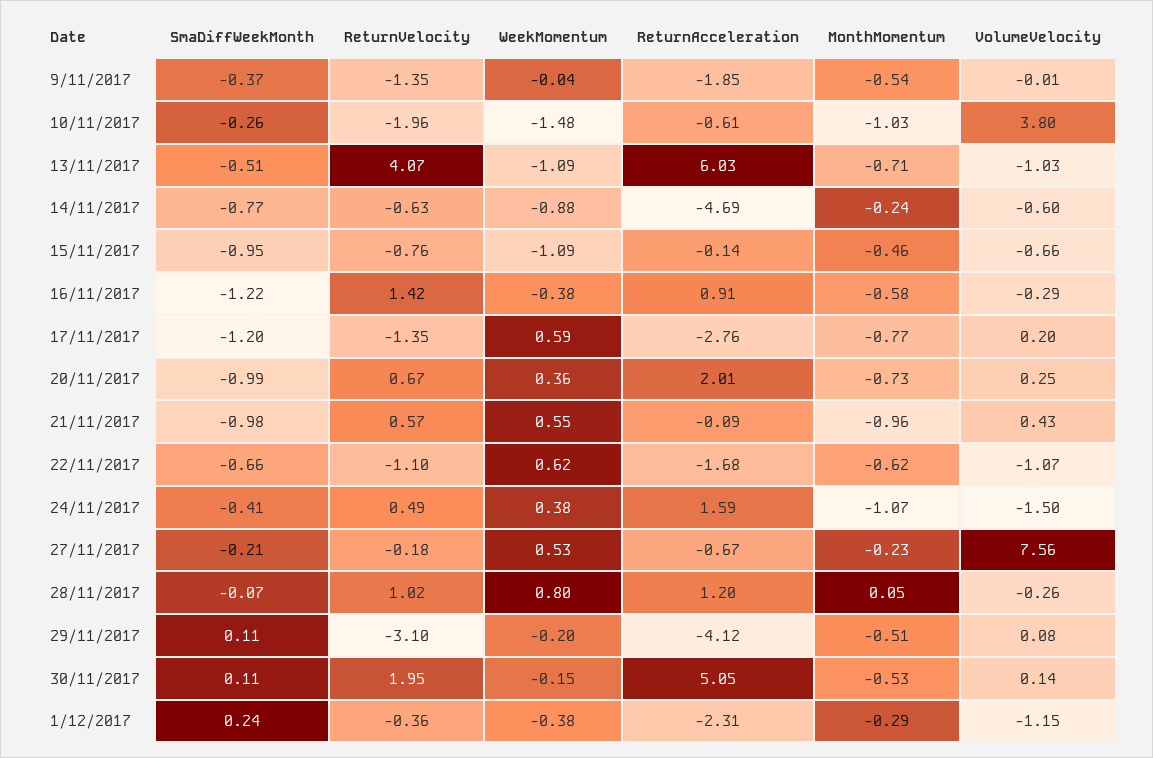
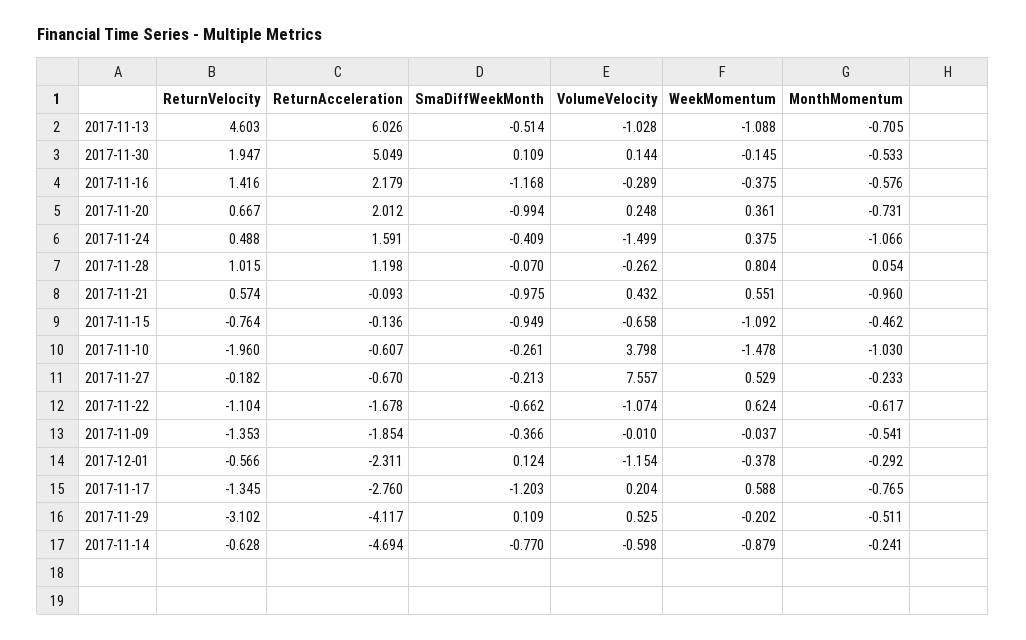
  {
    "SmaDiffWeekMonth": {
      "9/11/2017": -0.366,
      "10/11/2017": -0.261,
      "13/11/2017": -0.514,
      "14/11/2017": -0.77,
      "15/11/2017": -0.949,
-     "16/11/2017": -1.22,
+     "16/11/2017": -1.168,
      "17/11/2017": -1.203,
      "20/11/2017": -0.994,
      "21/11/2017": -0.975,
      "22/11/2017": -0.662,
      "24/11/2017": -0.409,
      "27/11/2017": -0.213,
      "28/11/2017": -0.07,
      "29/11/2017": 0.109,
      "30/11/2017": 0.109,
-     "1/12/2017": 0.24
+     "1/12/2017": 0.124
    },
    "ReturnVelocity": {
      "9/11/2017": -1.353,
      "10/11/2017": -1.96,
-     "13/11/2017": 4.07,
+     "13/11/2017": 4.603,
      "14/11/2017": -0.628,
      "15/11/2017": -0.764,
      "16/11/2017": 1.416,
      "17/11/2017": -1.345,
      "20/11/2017": 0.667,
      "21/11/2017": 0.574,
      "22/11/2017": -1.104,
      "24/11/2017": 0.488,
      "27/11/2017": -0.182,
      "28/11/2017": 1.015,
      "29/11/2017": -3.102,
      "30/11/2017": 1.947,
-     "1/12/2017": -0.36
+     "1/12/2017": -0.566
    },
    "WeekMomentum": {
      "9/11/2017": -0.037,
      "10/11/2017": -1.478,
      "13/11/2017": -1.088,
      "14/11/2017": -0.879,
      "15/11/2017": -1.092,
      "16/11/2017": -0.375,
      "17/11/2017": 0.588,
      "20/11/2017": 0.361,
      "21/11/2017": 0.551,
      "22/11/2017": 0.624,
      "24/11/2017": 0.375,
      "27/11/2017": 0.529,
      "28/11/2017": 0.804,
      "29/11/2017": -0.202,
      "30/11/2017": -0.145,
      "1/12/2017": -0.378
    },
    "ReturnAcceleration": {
      "9/11/2017": -1.854,
      "10/11/2017": -0.607,
      "13/11/2017": 6.026,
      "14/11/2017": -4.694,
      "15/11/2017": -0.136,
-     "16/11/2017": 0.91,
+     "16/11/2017": 2.179,
      "17/11/2017": -2.76,
      "20/11/2017": 2.012,
      "21/11/2017": -0.093,
      "22/11/2017": -1.678,
      "24/11/2017": 1.591,
      "27/11/2017": -0.67,
      "28/11/2017": 1.198,
      "29/11/2017": -4.117,
      "30/11/2017": 5.049,
      "1/12/2017": -2.311
    },
    "MonthMomentum": {
      "9/11/2017": -0.541,
      "10/11/2017": -1.03,
      "13/11/2017": -0.705,
      "14/11/2017": -0.241,
      "15/11/2017": -0.462,
      "16/11/2017": -0.576,
      "17/11/2017": -0.765,
      "20/11/2017": -0.731,
      "21/11/2017": -0.96,
      "22/11/2017": -0.617,
      "24/11/2017": -1.066,
      "27/11/2017": -0.233,
      "28/11/2017": 0.054,
      "29/11/2017": -0.511,
      "30/11/2017": -0.533,
      "1/12/2017": -0.292
    },
    "VolumeVelocity": {
      "9/11/2017": -0.01,
      "10/11/2017": 3.798,
      "13/11/2017": -1.028,
      "14/11/2017": -0.598,
      "15/11/2017": -0.658,
      "16/11/2017": -0.289,
      "17/11/2017": 0.204,
      "20/11/2017": 0.248,
      "21/11/2017": 0.432,
      "22/11/2017": -1.074,
      "24/11/2017": -1.499,
      "27/11/2017": 7.557,
      "28/11/2017": -0.262,
-     "29/11/2017": 0.08,
+     "29/11/2017": 0.525,
      "30/11/2017": 0.144,
      "1/12/2017": -1.154
    }
  }

